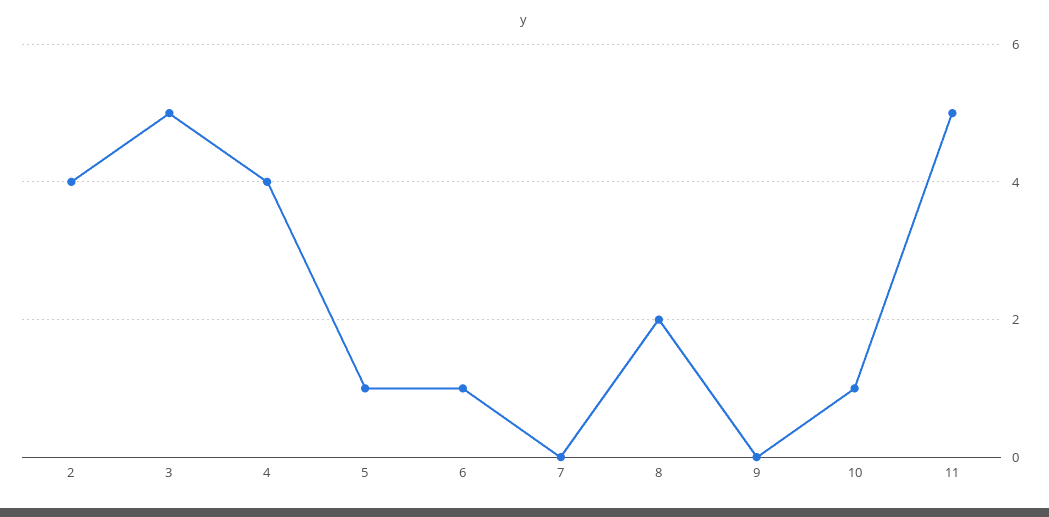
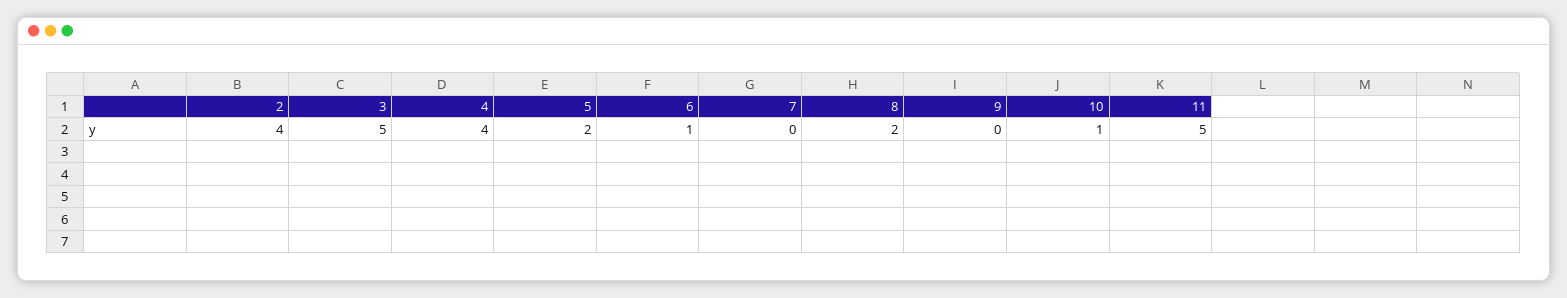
  {
    "2": 4,
    "3": 5,
    "4": 4,
-   "5": 1,
+   "5": 2,
    "6": 1,
    "7": 0,
    "8": 2,
    "9": 0,
    "10": 1,
    "11": 5
  }

